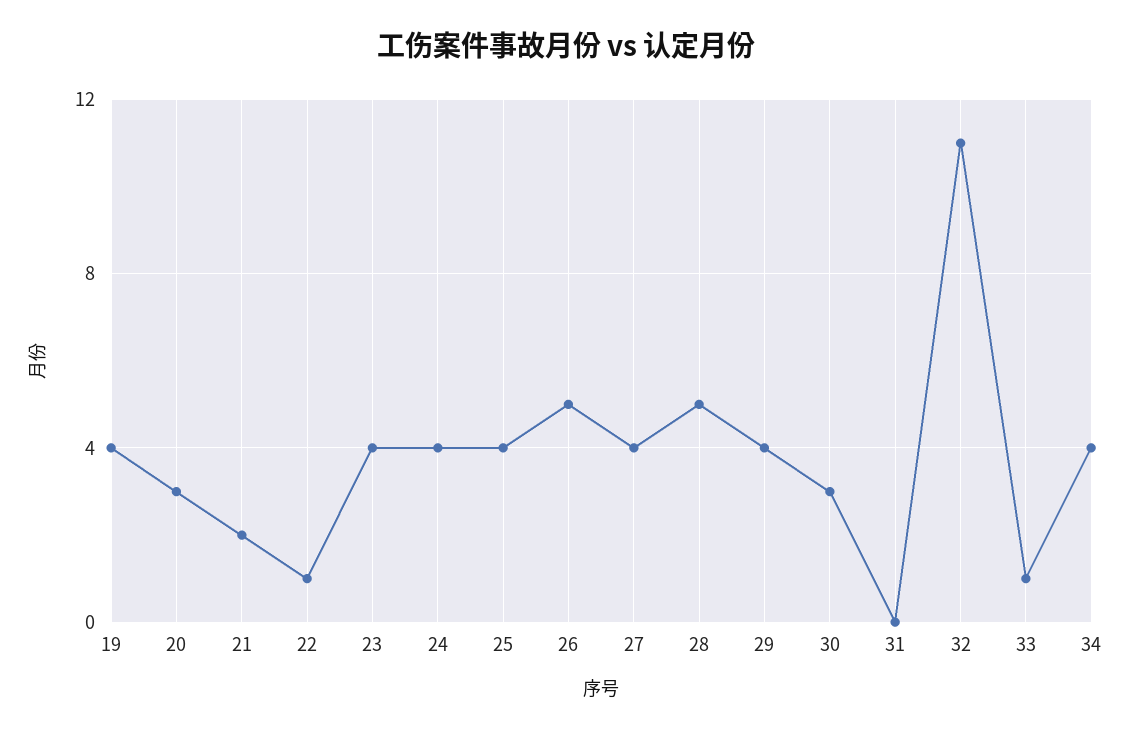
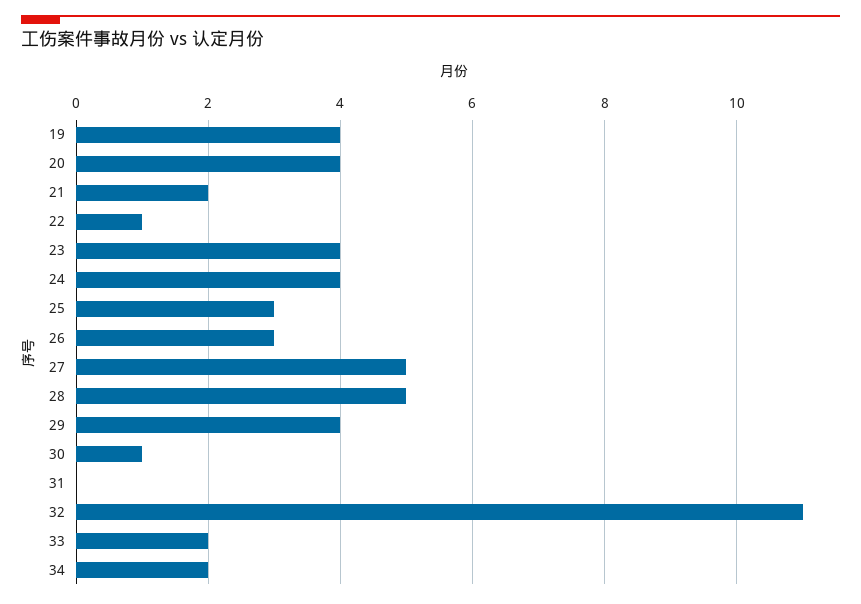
  {
    "19": 4,
-   "20": 3,
+   "20": 4,
    "21": 2,
    "22": 1,
    "23": 4,
    "24": 4,
-   "25": 4,
+   "25": 3,
-   "26": 5,
+   "26": 3,
-   "27": 4,
+   "27": 5,
    "28": 5,
    "29": 4,
-   "30": 3,
+   "30": 1,
    "31": 0,
    "32": 11,
-   "33": 1,
+   "33": 2,
-   "34": 4
+   "34": 2
  }

